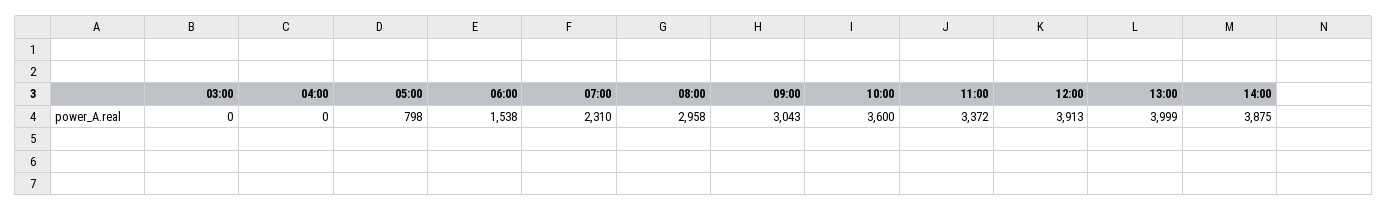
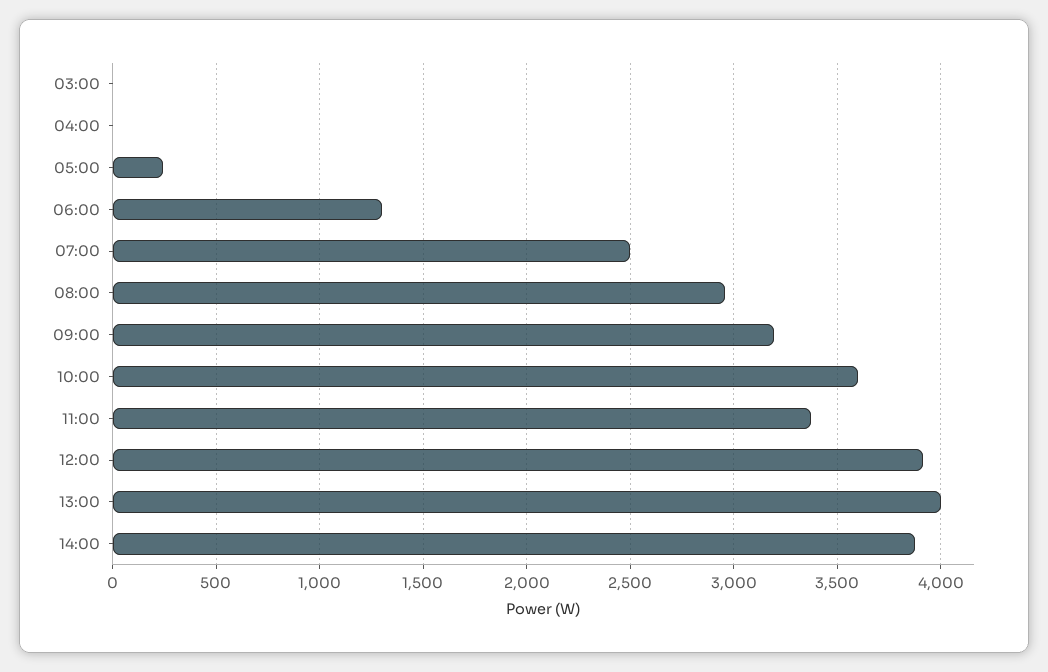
  {
    "03:00": 0,
    "04:00": 0,
-   "05:00": 798,
+   "05:00": 250,
-   "06:00": 1538,
+   "06:00": 1300,
-   "07:00": 2310,
+   "07:00": 2500,
    "08:00": 2958,
-   "09:00": 3043,
+   "09:00": 3200,
    "10:00": 3600,
    "11:00": 3372,
    "12:00": 3913,
    "13:00": 3999,
    "14:00": 3875
  }

